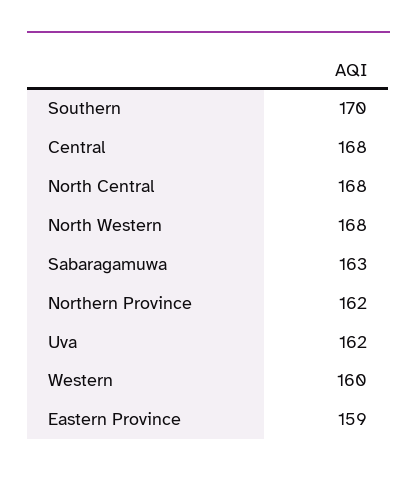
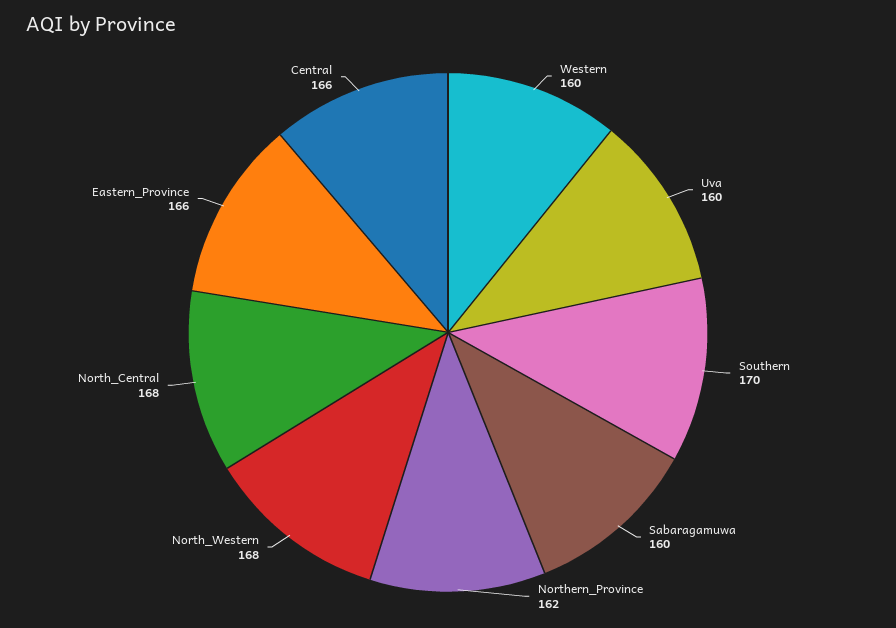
  {
    "Southern": 170,
-   "Central": 168,
+   "Central": 166,
    "North Central": 168,
    "North Western": 168,
-   "Sabaragamuwa": 163,
+   "Sabaragamuwa": 160,
    "Northern Province": 162,
-   "Uva": 162,
+   "Uva": 160,
    "Western": 160,
-   "Eastern Province": 159
+   "Eastern Province": 166
  }

